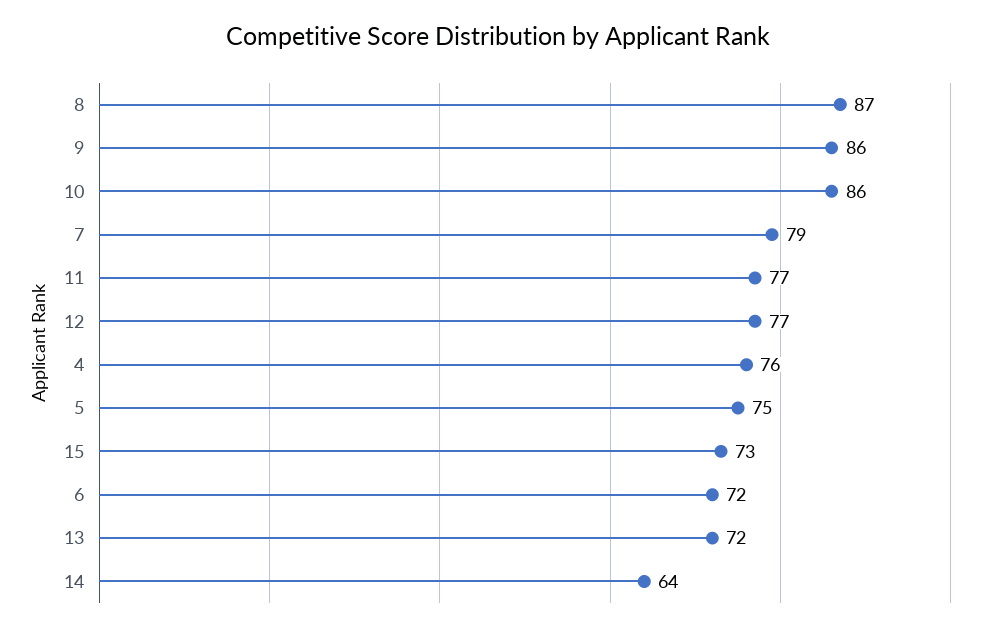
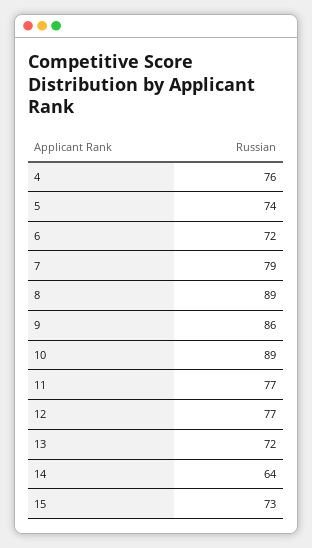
  {
-   "8": 87,
+   "8": 89,
    "9": 86,
-   "10": 86,
+   "10": 89,
    "7": 79,
    "11": 77,
    "12": 77,
    "4": 76,
-   "5": 75,
+   "5": 74,
    "15": 73,
    "6": 72,
    "13": 72,
    "14": 64
  }

